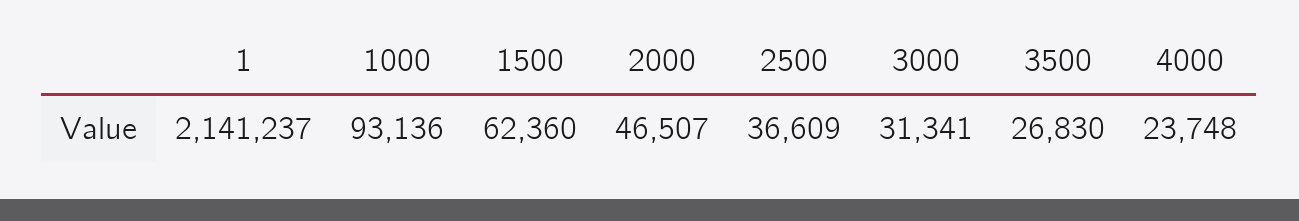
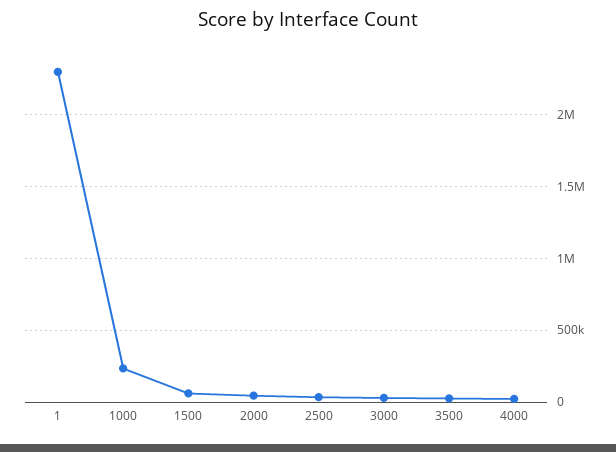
  {
-   "1": 2141237,
+   "1": 2300000,
-   "1000": 93136,
+   "1000": 250000,
    "1500": 62360,
    "2000": 46507,
    "2500": 36609,
    "3000": 31341,
    "3500": 26830,
    "4000": 23748
  }

